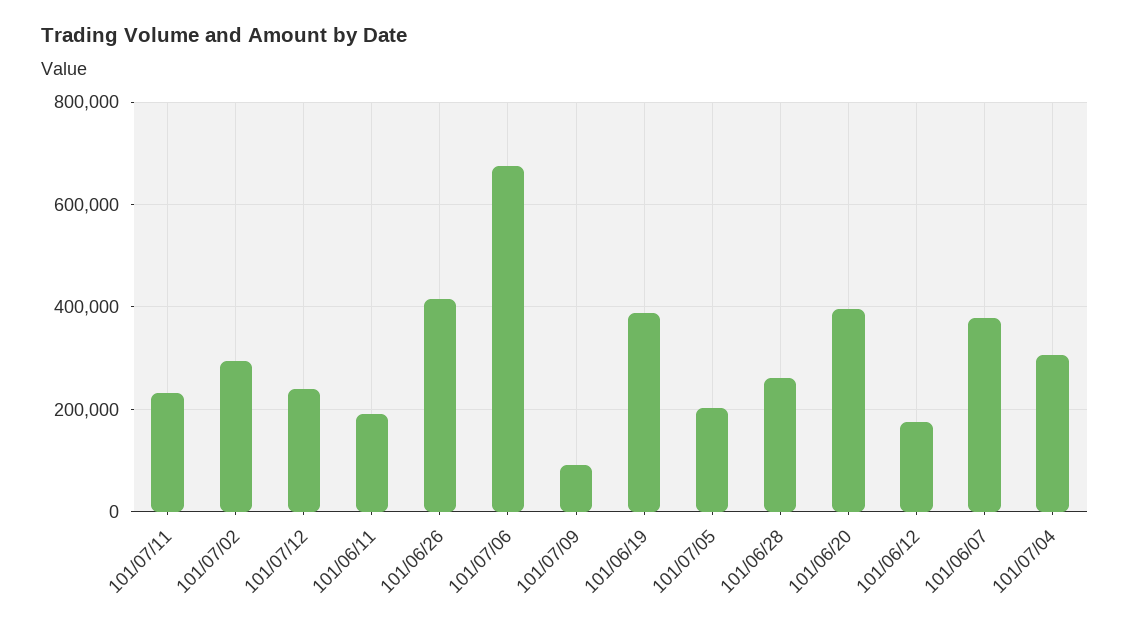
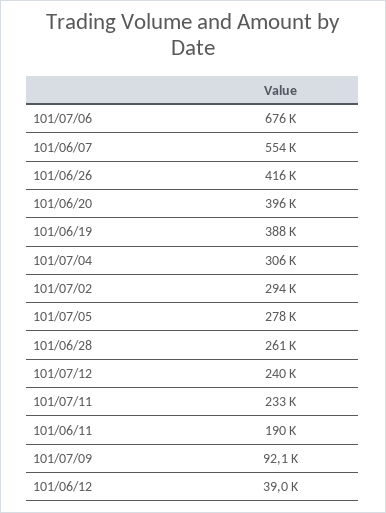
  {
    "101/07/11": 233000,
    "101/07/02": 294000,
    "101/07/12": 240000,
    "101/06/11": 190000,
    "101/06/26": 416000,
    "101/07/06": 676000,
    "101/07/09": 92100,
    "101/06/19": 388000,
-   "101/07/05": 200000,
+   "101/07/05": 278000,
    "101/06/28": 261000,
    "101/06/20": 396000,
-   "101/06/12": 180000,
+   "101/06/12": 39000,
-   "101/06/07": 380000,
+   "101/06/07": 554000,
    "101/07/04": 306000
  }

